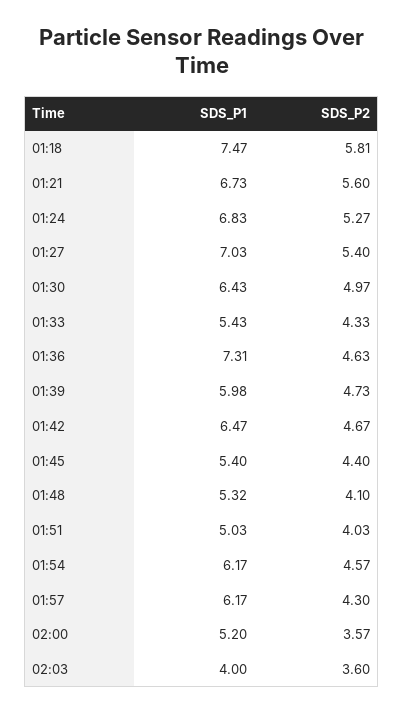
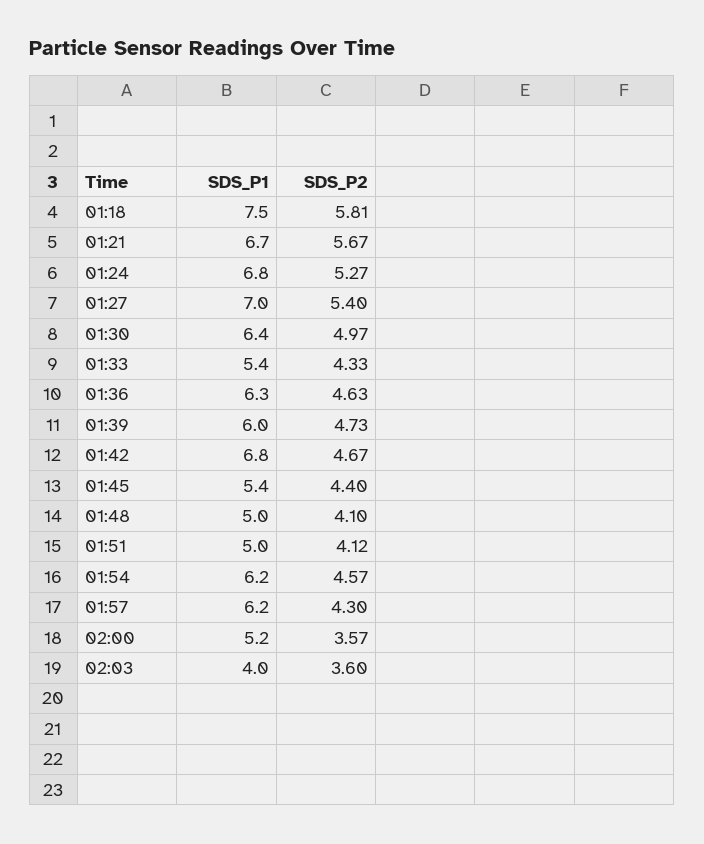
  {
    "SDS_P1": {
      "01:18": 7.47,
      "01:21": 6.73,
      "01:24": 6.83,
      "01:27": 7.03,
      "01:30": 6.43,
      "01:33": 5.43,
-     "01:36": 7.31,
+     "01:36": 6.3,
      "01:39": 5.98,
-     "01:42": 6.47,
+     "01:42": 6.8,
      "01:45": 5.4,
-     "01:48": 5.32,
+     "01:48": 5,
      "01:51": 5.03,
      "01:54": 6.17,
      "01:57": 6.17,
      "02:00": 5.2,
      "02:03": 4
    },
    "SDS_P2": {
      "01:18": 5.81,
-     "01:21": 5.6,
+     "01:21": 5.67,
      "01:24": 5.27,
      "01:27": 5.4,
      "01:30": 4.97,
      "01:33": 4.33,
      "01:36": 4.63,
      "01:39": 4.73,
      "01:42": 4.67,
      "01:45": 4.4,
      "01:48": 4.1,
-     "01:51": 4.03,
+     "01:51": 4.12,
      "01:54": 4.57,
      "01:57": 4.3,
      "02:00": 3.57,
      "02:03": 3.6
    }
  }

